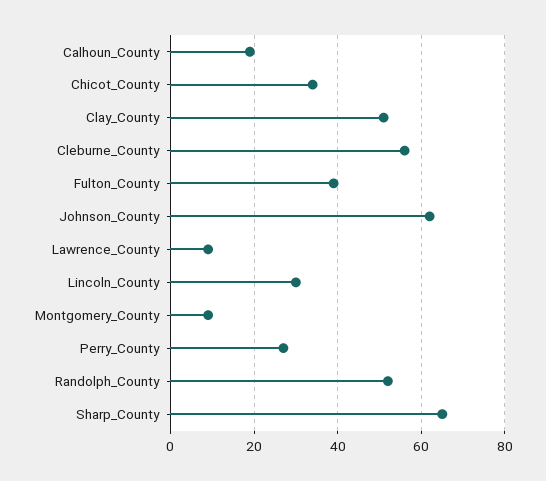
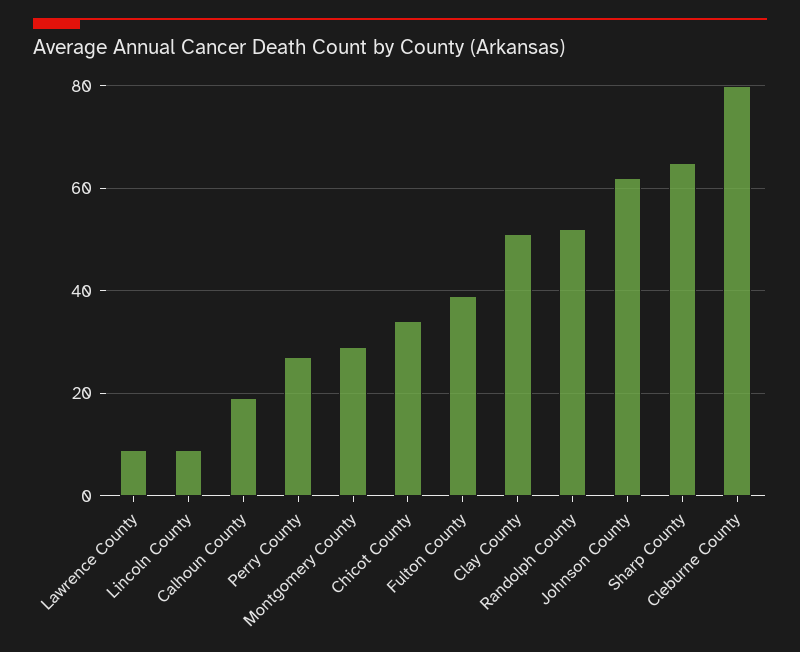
  {
    "Calhoun_County": 20,
    "Chicot_County": 35,
    "Clay_County": 50,
-   "Cleburne_County": 55,
+   "Cleburne_County": 80,
    "Fulton_County": 40,
    "Johnson_County": 60,
    "Lawrence_County": 10,
-   "Lincoln_County": 30,
+   "Lincoln_County": 10,
-   "Montgomery_County": 10,
+   "Montgomery_County": 30,
    "Perry_County": 25,
    "Randolph_County": 50,
    "Sharp_County": 65
  }

